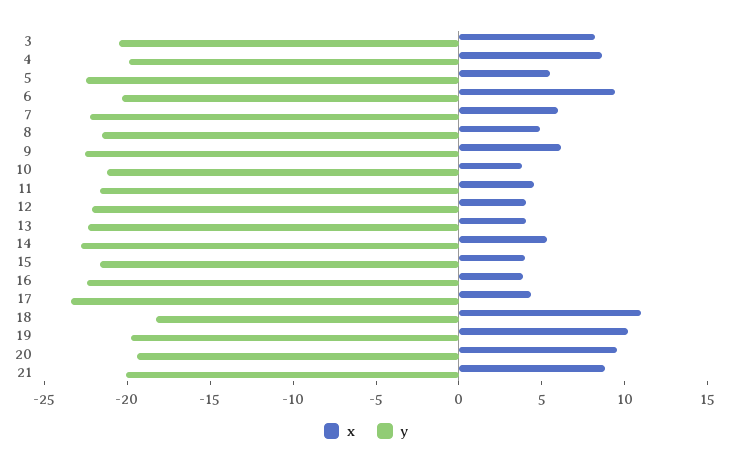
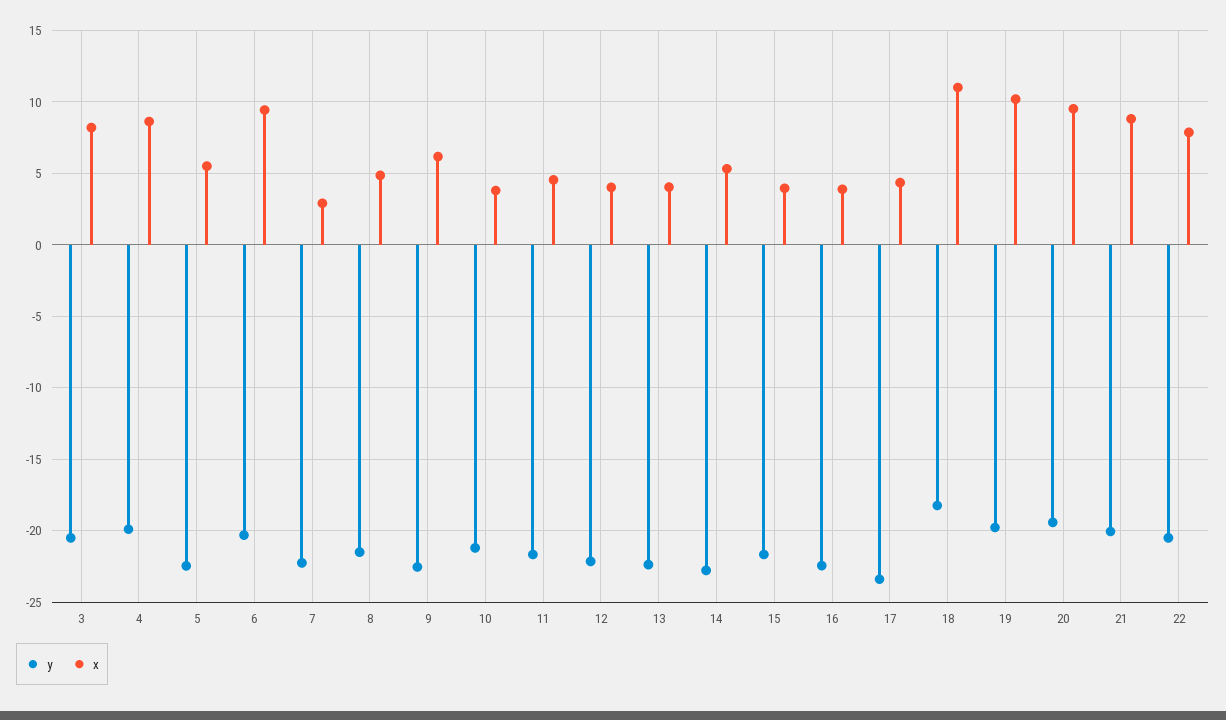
  {
    "x": {
      "3": 8,
      "4": 8.5,
      "5": 5.5,
      "6": 9.5,
-     "7": 6,
+     "7": 3,
      "8": 5,
      "9": 6,
      "10": 4,
      "11": 4.5,
      "12": 4,
      "13": 4,
      "14": 5.5,
      "15": 4,
      "16": 4,
      "17": 4.5,
      "18": 11,
      "19": 10,
      "20": 9.5,
-     "21": 9
+     "21": 9,
+     "22": 8
    },
    "y": {
      "3": -20.5,
      "4": -20,
      "5": -22.5,
      "6": -20.5,
      "7": -22.5,
      "8": -21.5,
      "9": -22.5,
      "10": -21,
      "11": -21.5,
      "12": -22,
      "13": -22.5,
      "14": -23,
      "15": -21.5,
      "16": -22.5,
      "17": -23.5,
      "18": -18,
      "19": -20,
      "20": -19.5,
-     "21": -20
+     "21": -20,
+     "22": -20.5
    }
  }

